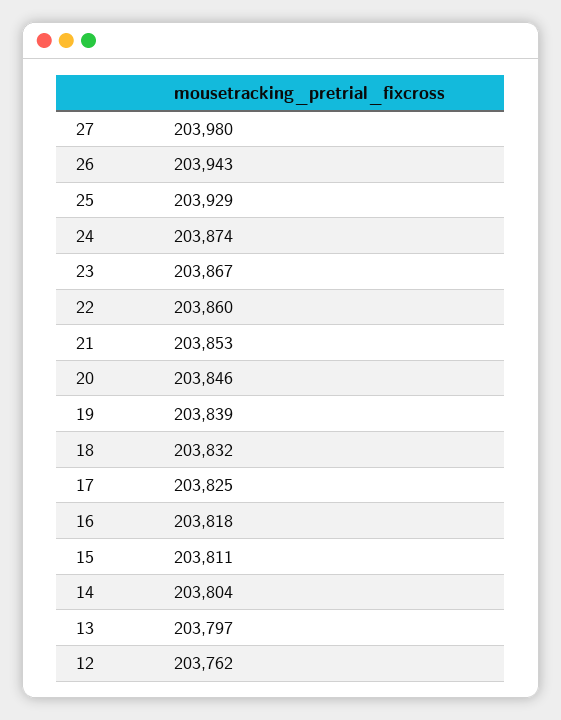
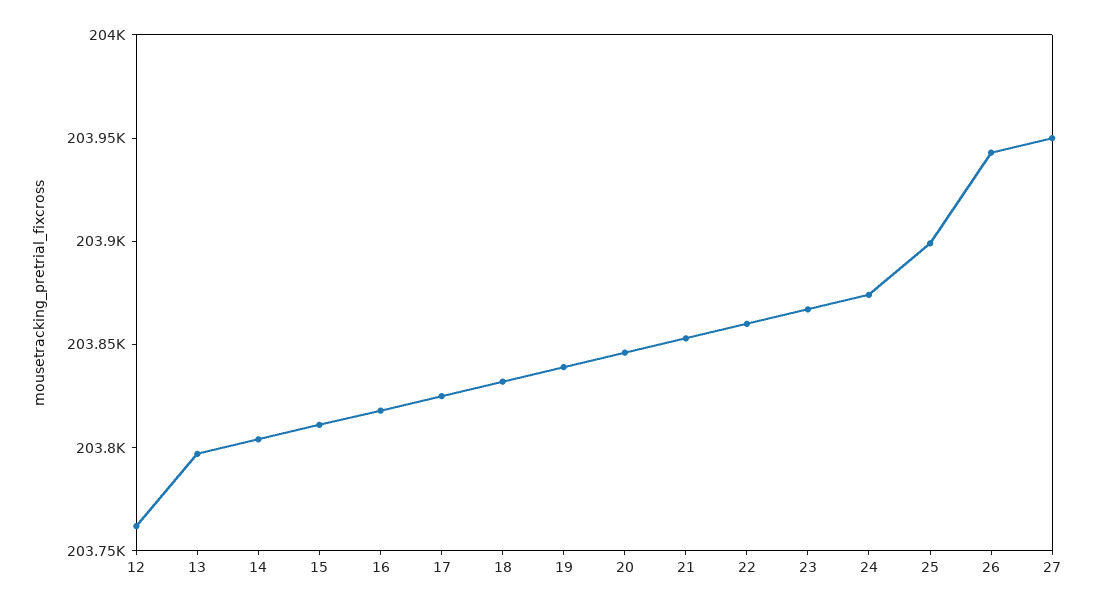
  {
-   "27": 203980,
+   "27": 203950,
    "26": 203943,
-   "25": 203929,
+   "25": 203900,
    "24": 203874,
    "23": 203867,
    "22": 203860,
    "21": 203853,
    "20": 203846,
    "19": 203839,
    "18": 203832,
    "17": 203825,
    "16": 203818,
    "15": 203811,
    "14": 203804,
    "13": 203797,
    "12": 203762
  }

